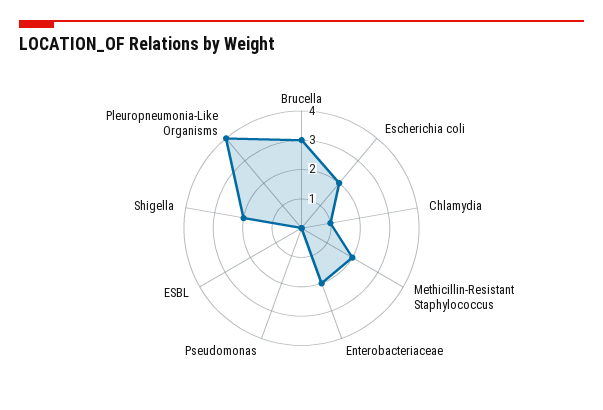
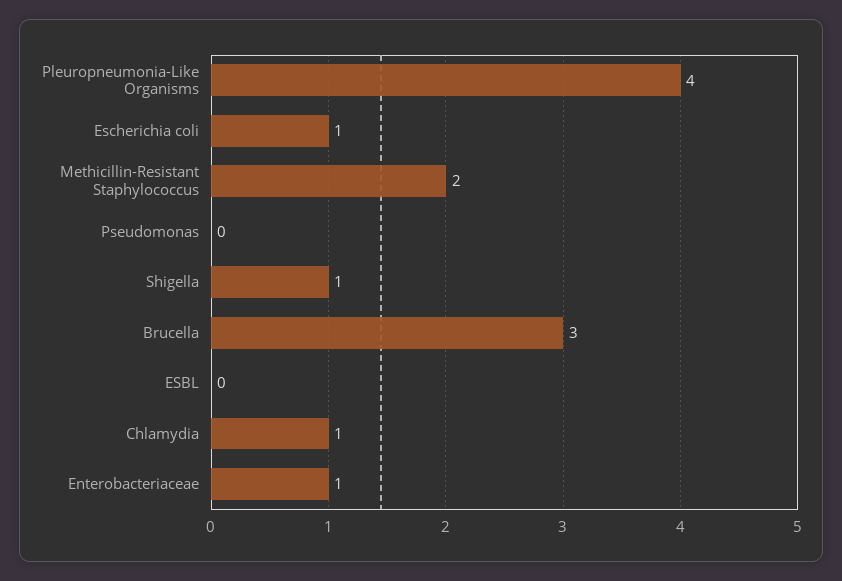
  {
    "Brucella": 3,
-   "Escherichia coli": 2,
+   "Escherichia coli": 1,
    "Chlamydia": 1,
    "Methicillin-Resistant Staphylococcus": 2,
-   "Enterobacteriaceae": 2,
+   "Enterobacteriaceae": 1,
    "Pseudomonas": 0,
    "ESBL": 0,
-   "Shigella": 2,
+   "Shigella": 1,
    "Pleuropneumonia-Like Organisms": 4
  }

